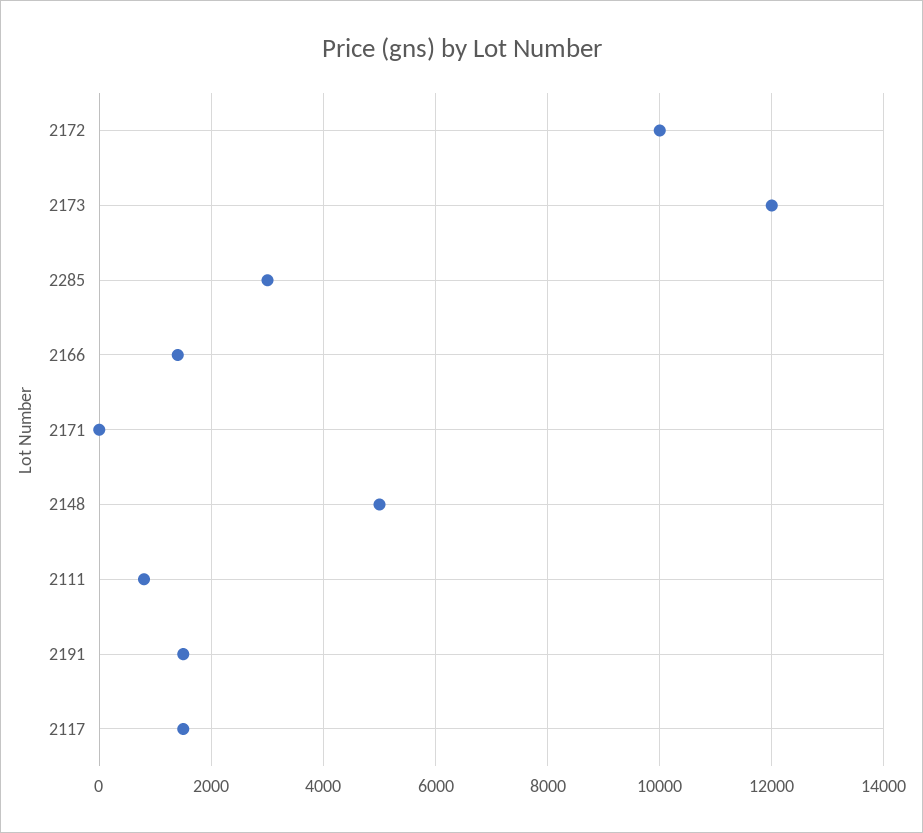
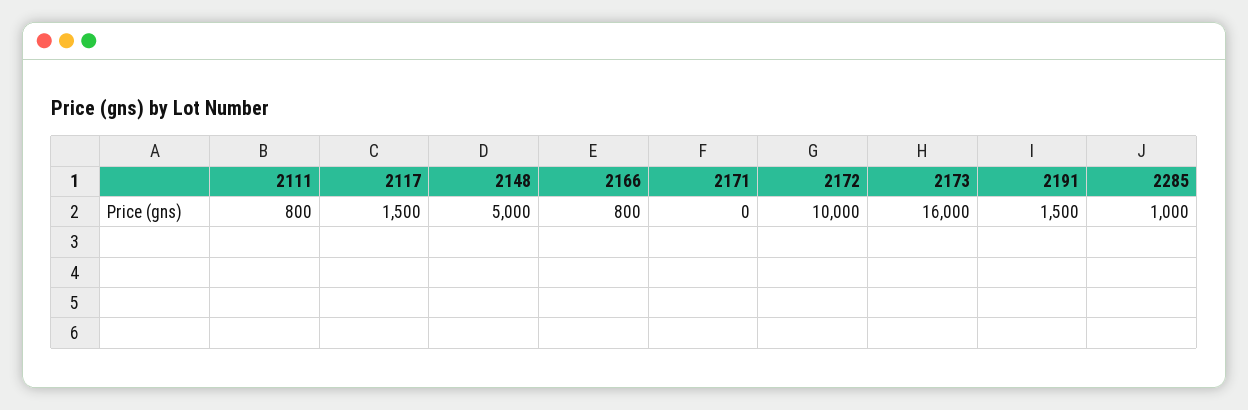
  {
    "2172": 10000,
-   "2173": 12000,
+   "2173": 16000,
-   "2285": 3000,
+   "2285": 1000,
-   "2166": 1400,
+   "2166": 800,
    "2171": 0,
    "2148": 5000,
    "2111": 800,
    "2191": 1500,
    "2117": 1500
  }

